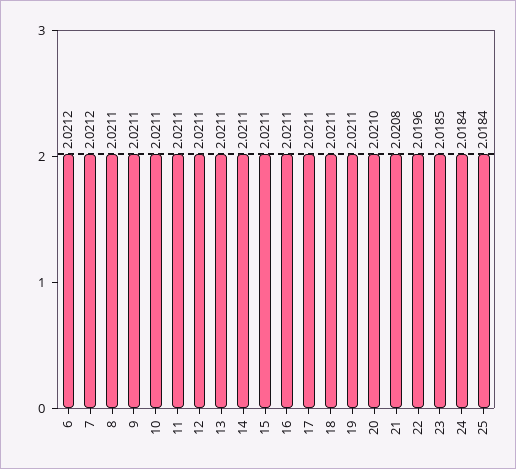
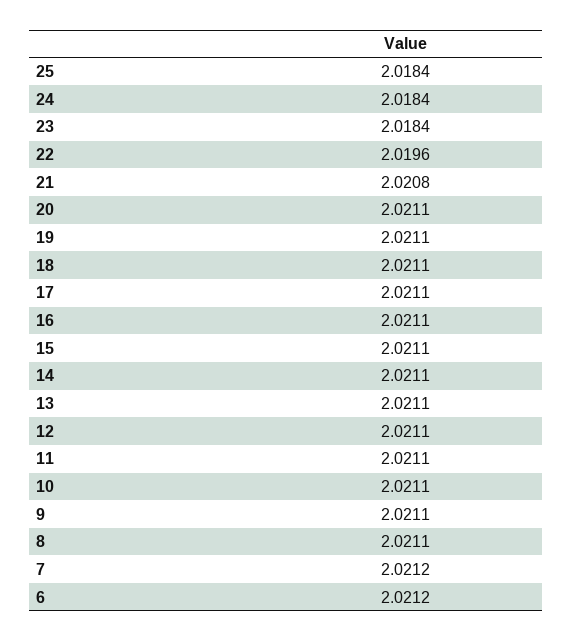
  {
    "6": 2.0212,
    "7": 2.0212,
    "8": 2.0211,
    "9": 2.0211,
    "10": 2.0211,
    "11": 2.0211,
    "12": 2.0211,
    "13": 2.0211,
    "14": 2.0211,
    "15": 2.0211,
    "16": 2.0211,
    "17": 2.0211,
    "18": 2.0211,
    "19": 2.0211,
-   "20": 2.021,
+   "20": 2.0211,
    "21": 2.0208,
    "22": 2.0196,
-   "23": 2.0185,
+   "23": 2.0184,
    "24": 2.0184,
    "25": 2.0184
  }

